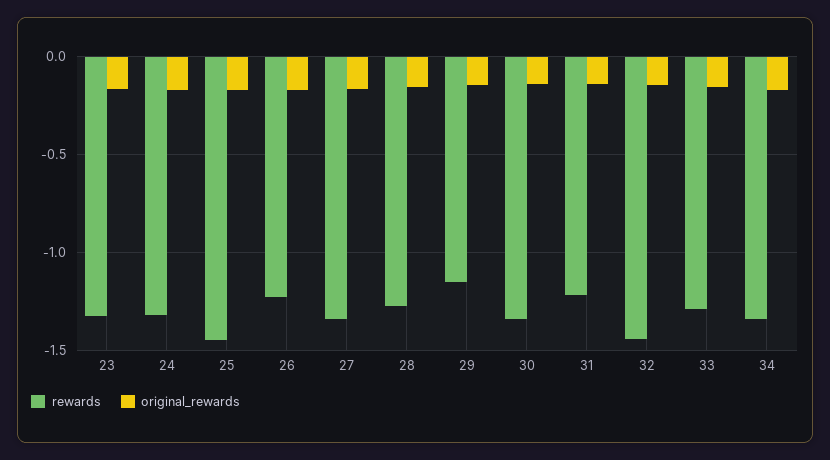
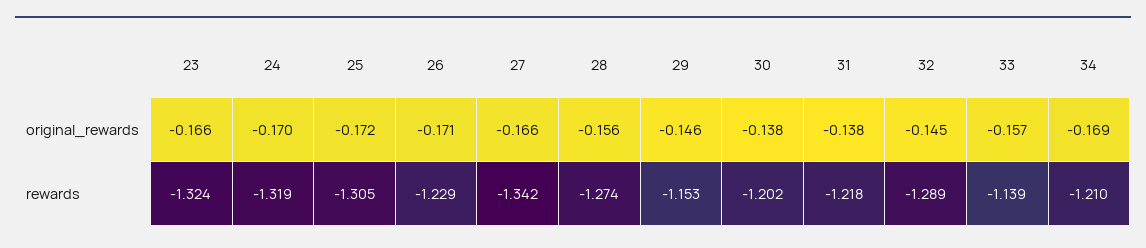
  {
    "rewards": {
      "23": -1.324,
      "24": -1.319,
-     "25": -1.45,
+     "25": -1.305,
      "26": -1.229,
      "27": -1.342,
      "28": -1.274,
      "29": -1.153,
-     "30": -1.35,
+     "30": -1.202,
      "31": -1.218,
-     "32": -1.45,
+     "32": -1.289,
-     "33": -1.3,
+     "33": -1.139,
-     "34": -1.35
+     "34": -1.21
    },
    "original_rewards": {
      "23": -0.166,
      "24": -0.17,
      "25": -0.172,
      "26": -0.171,
      "27": -0.166,
      "28": -0.156,
      "29": -0.146,
      "30": -0.138,
      "31": -0.138,
      "32": -0.145,
      "33": -0.157,
      "34": -0.169
    }
  }

